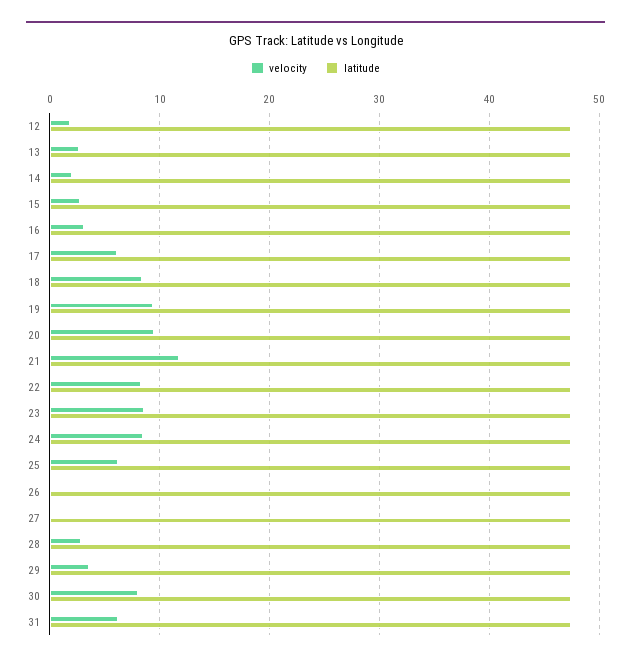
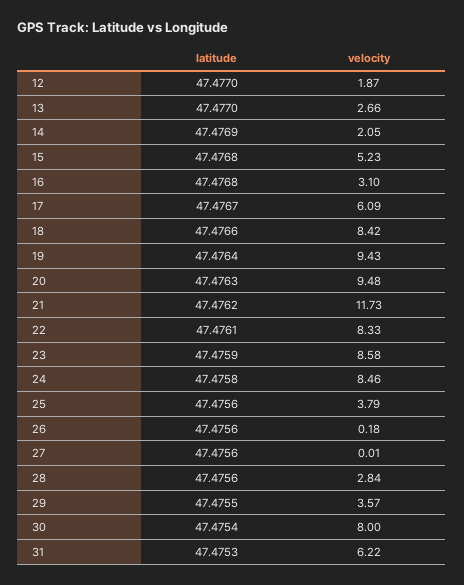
  {
    "velocity": {
      "12": 1.87,
      "13": 2.66,
      "14": 2.05,
-     "15": 3,
+     "15": 5.23,
      "16": 3.1,
      "17": 6.09,
      "18": 8.42,
      "19": 9.43,
      "20": 9.48,
      "21": 11.73,
      "22": 8.33,
      "23": 8.58,
      "24": 8.46,
-     "25": 6,
+     "25": 3.79,
      "26": 0.18,
      "27": 0.01,
      "28": 2.84,
      "29": 3.57,
      "30": 8,
      "31": 6.22
    },
    "latitude": {
      "12": 47.477,
      "13": 47.477,
      "14": 47.4769,
      "15": 47.4768,
      "16": 47.4768,
      "17": 47.4767,
      "18": 47.4766,
      "19": 47.4764,
      "20": 47.4763,
      "21": 47.4762,
      "22": 47.4761,
      "23": 47.4759,
      "24": 47.4758,
      "25": 47.4756,
      "26": 47.4756,
      "27": 47.4756,
      "28": 47.4756,
      "29": 47.4755,
      "30": 47.4754,
      "31": 47.4753
    }
  }

